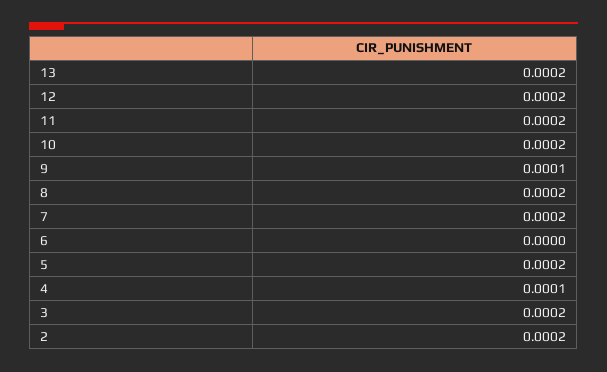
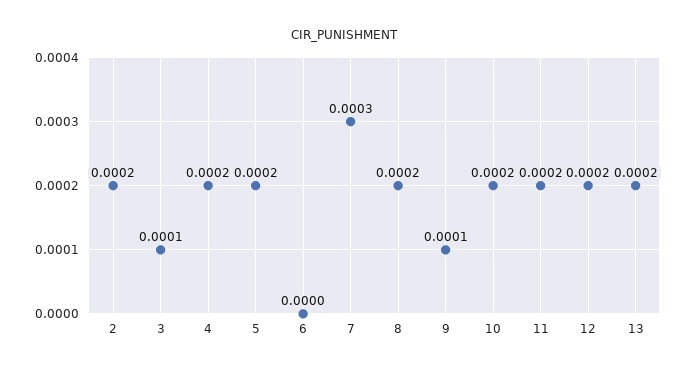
  {
    "13": 0.0002,
    "12": 0.0002,
    "11": 0.0002,
    "10": 0.0002,
    "9": 0.0001,
    "8": 0.0002,
-   "7": 0.0002,
+   "7": 0.0003,
    "6": 0,
    "5": 0.0002,
-   "4": 0.0001,
+   "4": 0.0002,
-   "3": 0.0002,
+   "3": 0.0001,
    "2": 0.0002
  }

